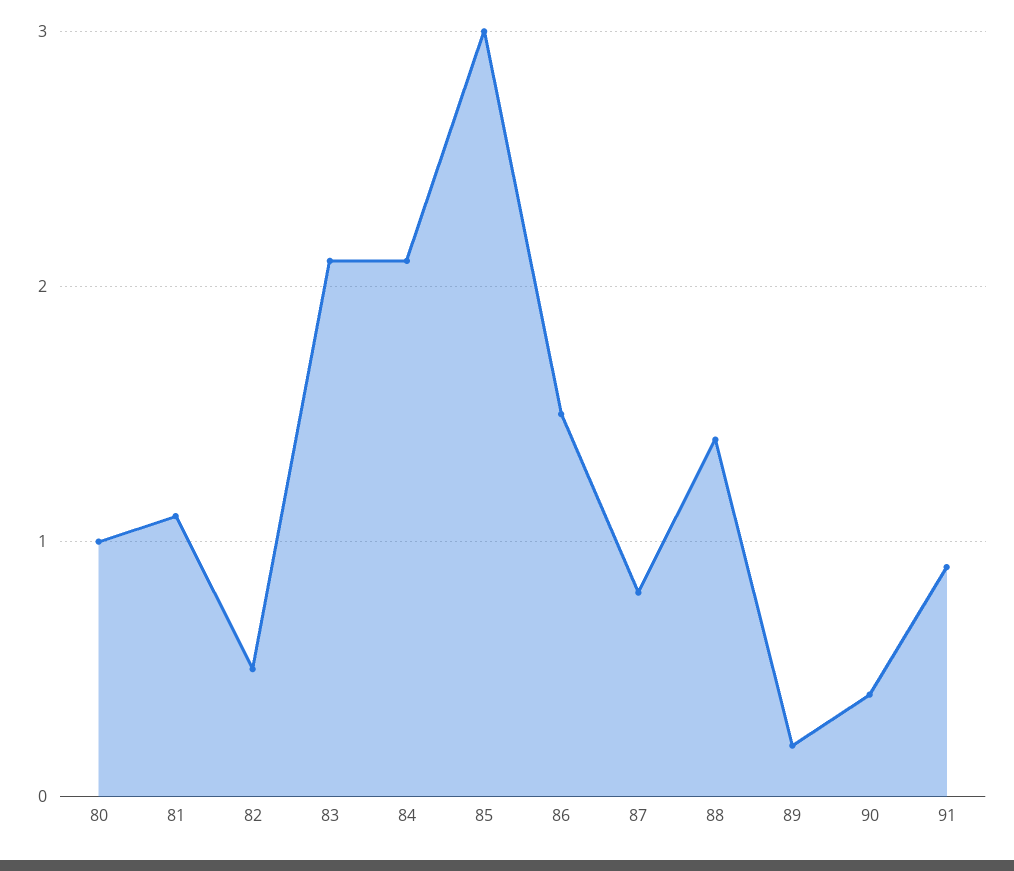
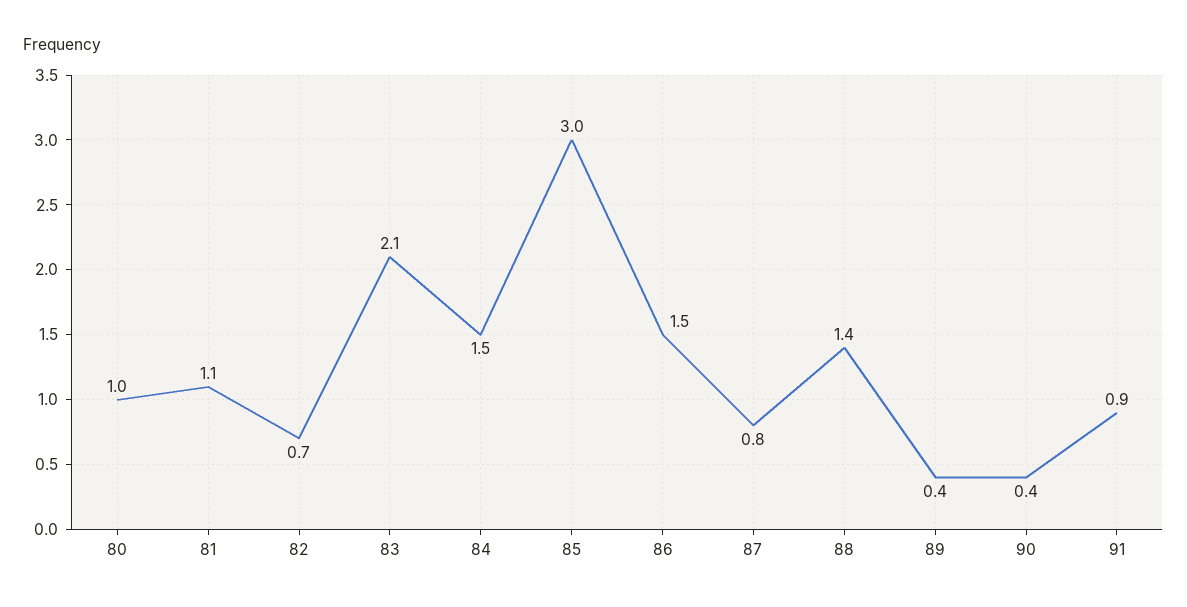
  {
    "80": 1,
    "81": 1.1,
-   "82": 0.5,
+   "82": 0.7,
    "83": 2.1,
-   "84": 2.1,
+   "84": 1.5,
    "85": 3,
    "86": 1.5,
    "87": 0.8,
    "88": 1.4,
-   "89": 0.2,
+   "89": 0.4,
    "90": 0.4,
    "91": 0.9
  }

